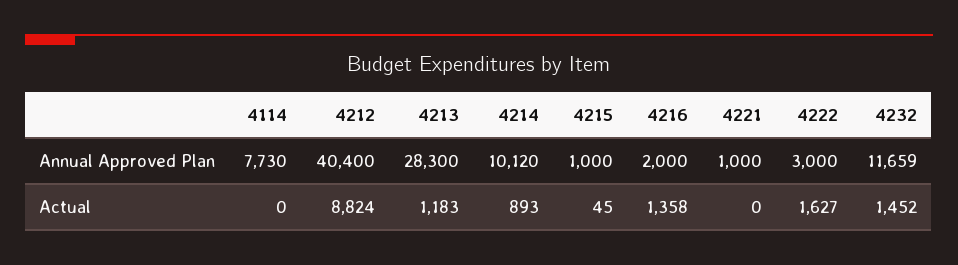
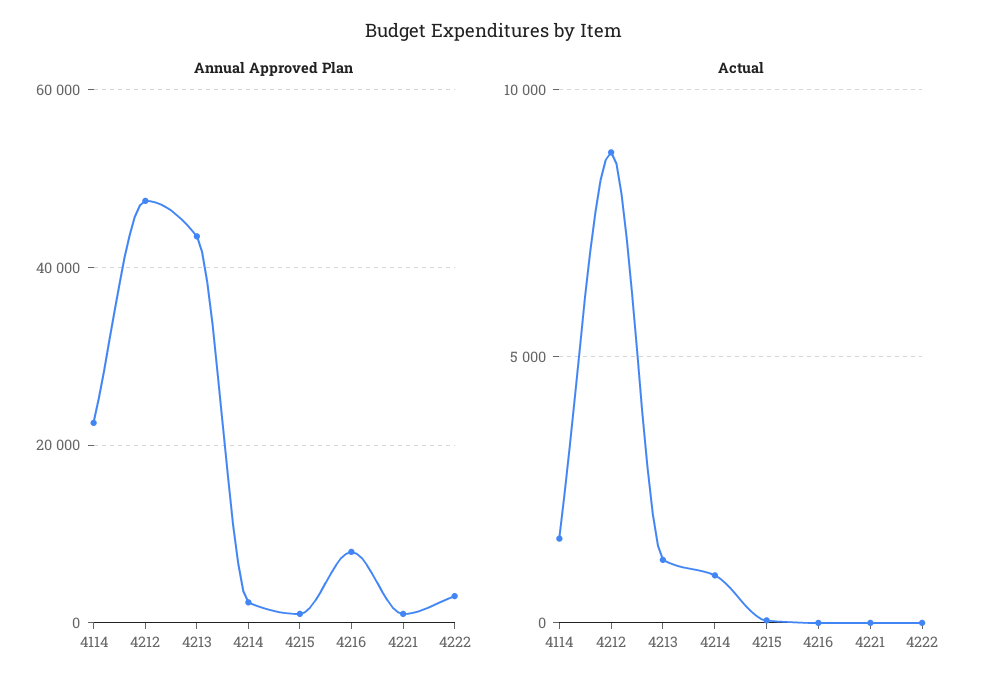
  {
    "Annual Approved Plan": {
-     "4114": 7730,
+     "4114": 22000,
-     "4212": 40400,
+     "4212": 48000,
-     "4213": 28300,
+     "4213": 44000,
-     "4214": 10120,
+     "4214": 2000,
      "4215": 1000,
-     "4216": 2000,
+     "4216": 8000,
      "4221": 1000,
-     "4222": 3000,
+     "4222": 3000
-     "4232": 11659
    },
    "Actual": {
-     "4114": 0,
+     "4114": 1500,
      "4212": 8824,
      "4213": 1183,
      "4214": 893,
      "4215": 45,
-     "4216": 1358,
+     "4216": 0,
      "4221": 0,
-     "4222": 1627,
+     "4222": 0
-     "4232": 1452
    }
  }

